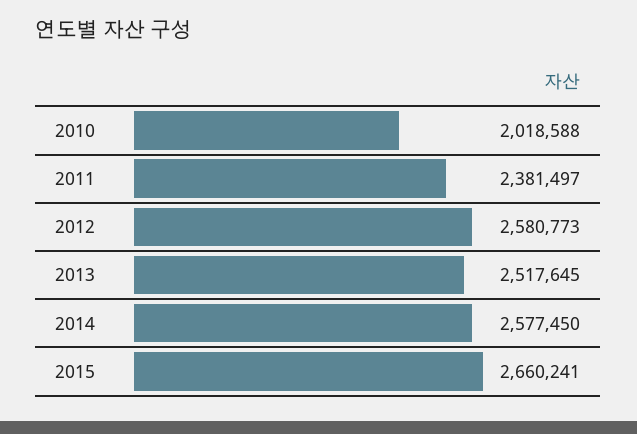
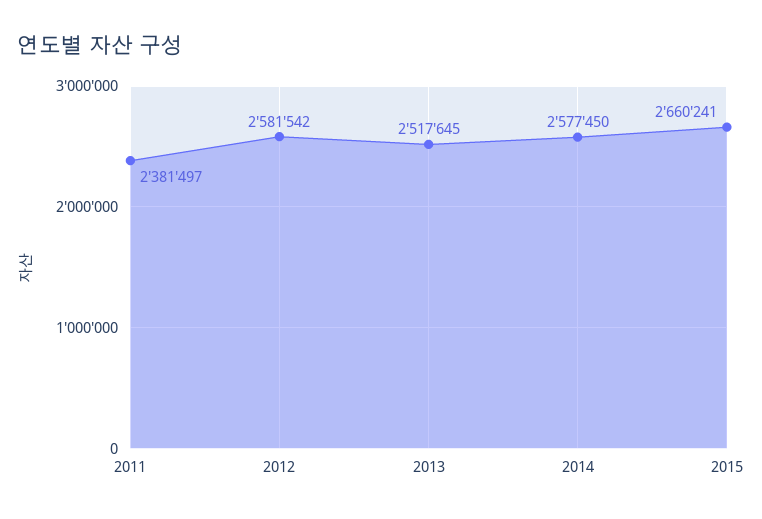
  {
-   "2010": 2018588,
    "2011": 2381497,
-   "2012": 2580773,
+   "2012": 2581542,
    "2013": 2517645,
    "2014": 2577450,
    "2015": 2660241
  }

